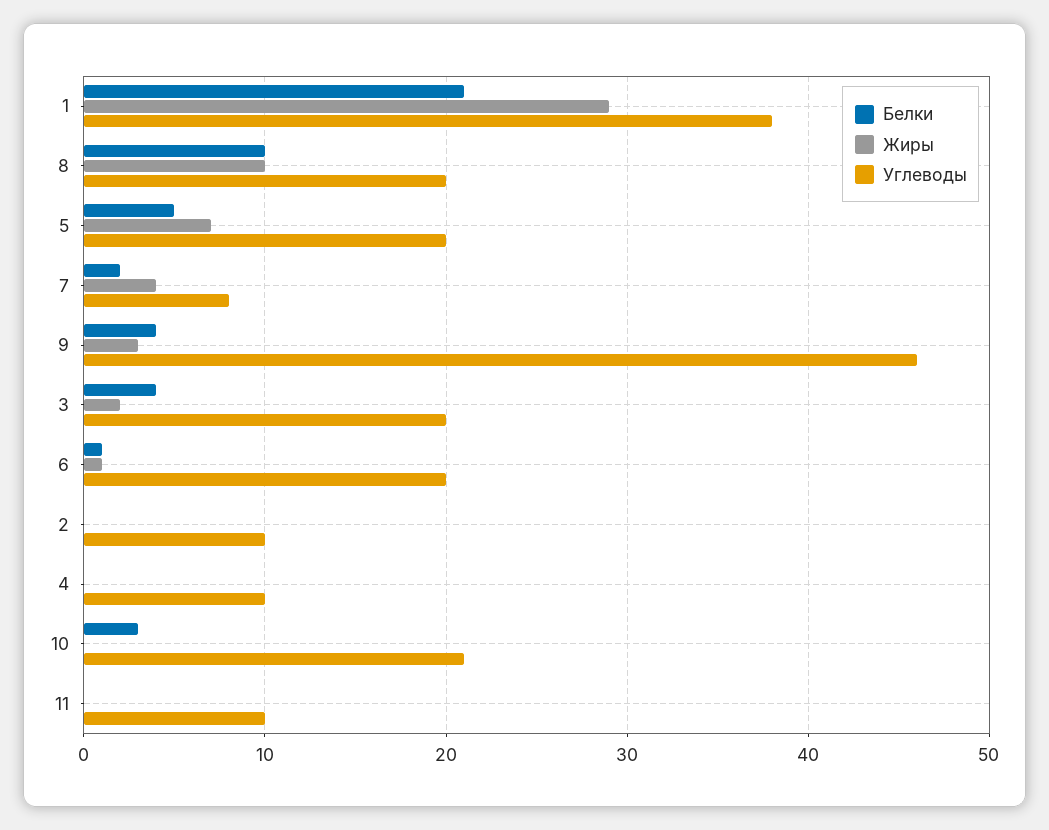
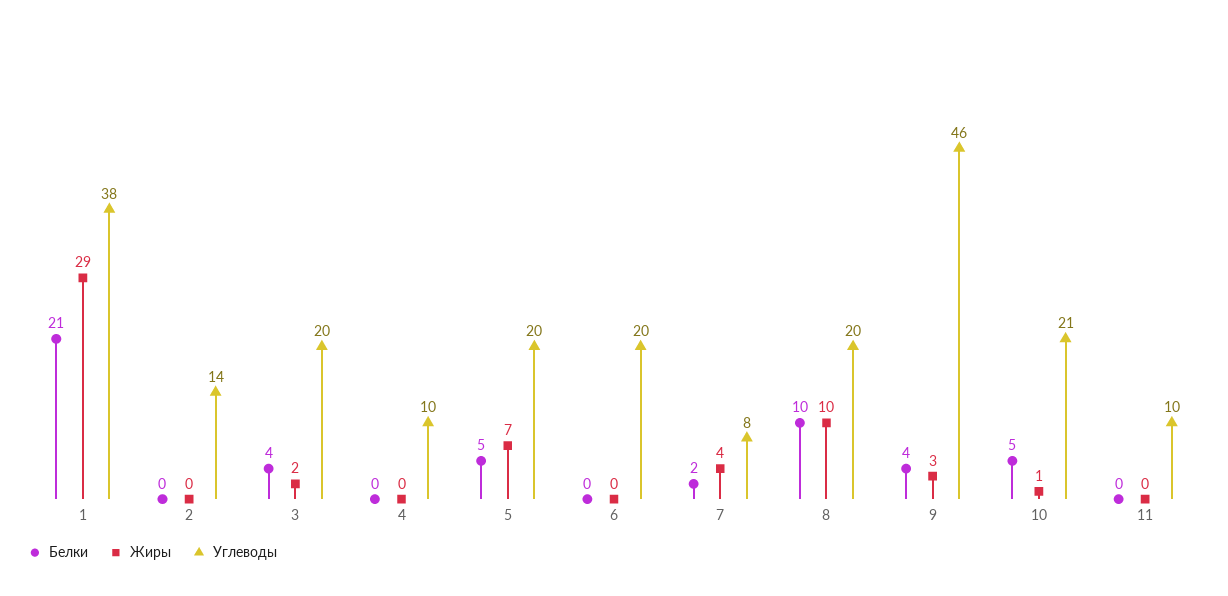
  {
    "Белки": {
      "1": 21,
      "8": 10,
      "5": 5,
      "7": 2,
      "9": 4,
      "3": 4,
-     "6": 1,
+     "6": 0,
      "2": 0,
      "4": 0,
-     "10": 3,
+     "10": 5,
      "11": 0
    },
    "Жиры": {
      "1": 29,
      "8": 10,
      "5": 7,
      "7": 4,
      "9": 3,
      "3": 2,
-     "6": 1,
+     "6": 0,
      "2": 0,
      "4": 0,
-     "10": 0,
+     "10": 1,
      "11": 0
    },
    "Углеводы": {
      "1": 38,
      "8": 20,
      "5": 20,
      "7": 8,
      "9": 46,
      "3": 20,
      "6": 20,
-     "2": 10,
+     "2": 14,
      "4": 10,
      "10": 21,
      "11": 10
    }
  }

